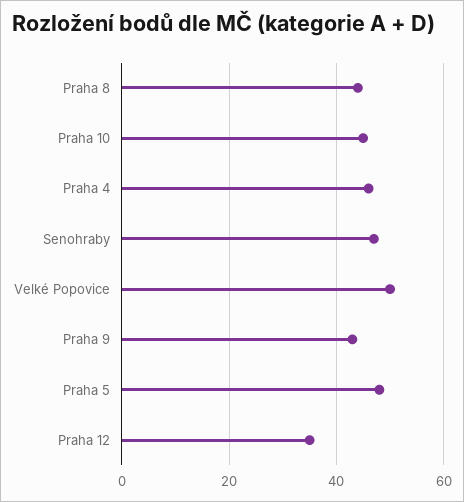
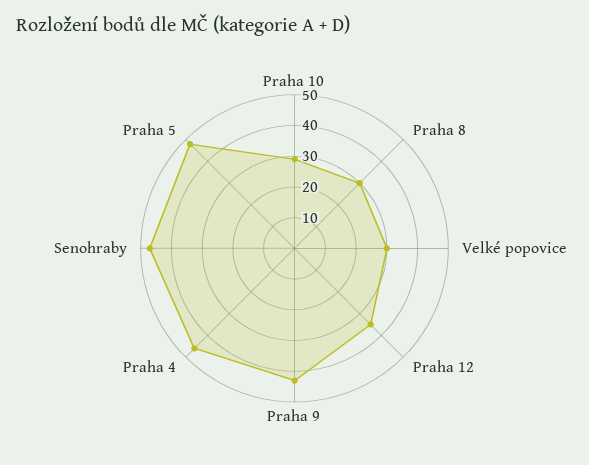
  {
-   "Praha 8": 45,
+   "Praha 8": 30,
-   "Praha 10": 45,
+   "Praha 10": 30,
    "Praha 4": 45,
    "Senohraby": 45,
-   "Velké Popovice": 50,
+   "Velké Popovice": 30,
    "Praha 9": 45,
    "Praha 5": 50,
    "Praha 12": 35
  }

